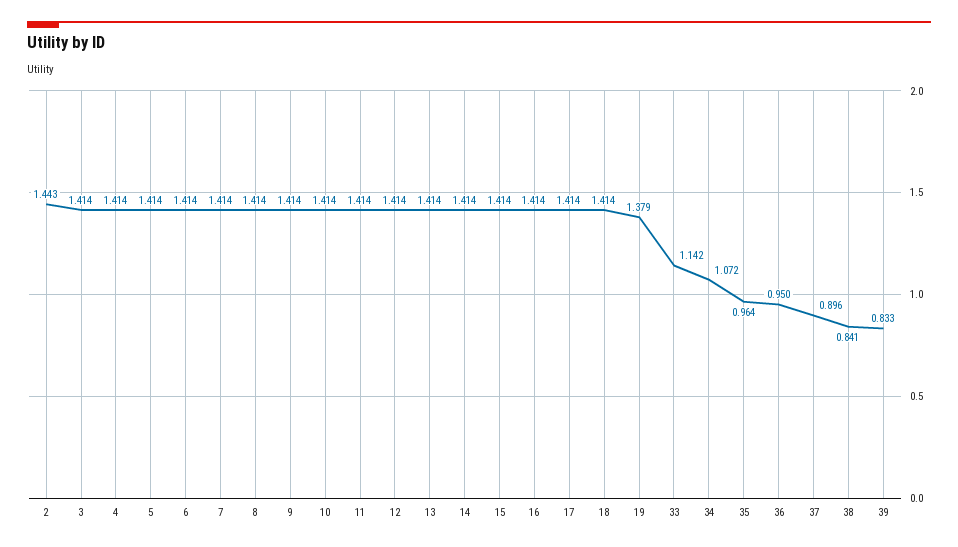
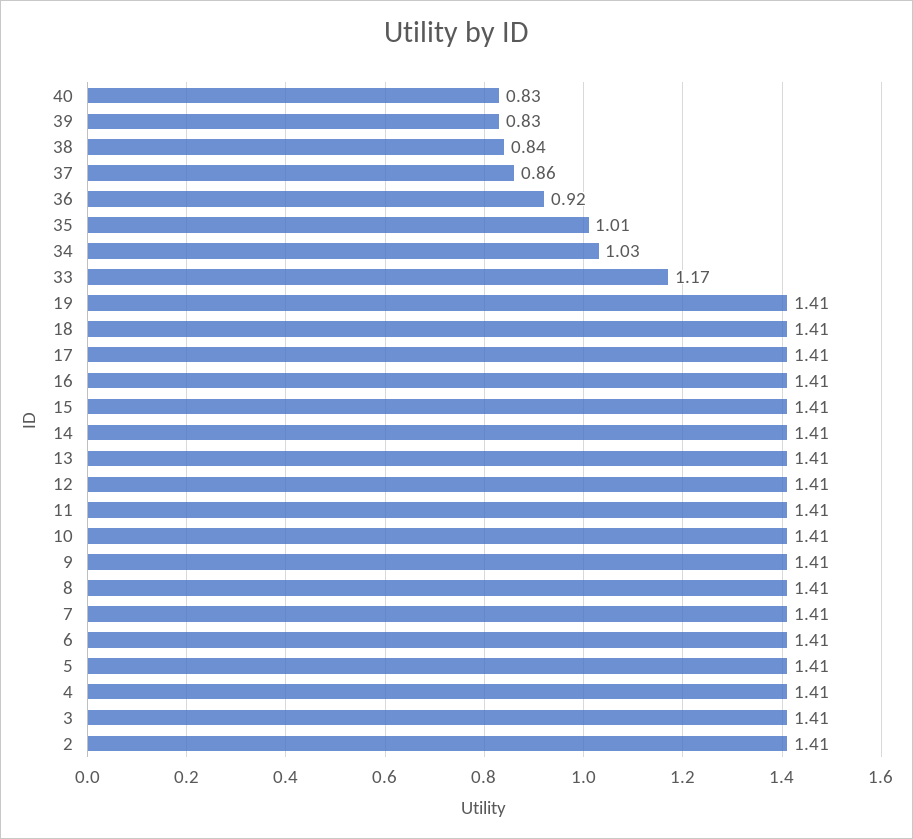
  {
-   "2": 1.443,
+   "2": 1.41,
    "3": 1.414,
    "4": 1.414,
    "5": 1.414,
    "6": 1.414,
    "7": 1.414,
    "8": 1.414,
    "9": 1.414,
    "10": 1.414,
    "11": 1.414,
    "12": 1.414,
    "13": 1.414,
    "14": 1.414,
    "15": 1.414,
    "16": 1.414,
    "17": 1.414,
    "18": 1.414,
-   "19": 1.379,
+   "19": 1.41,
-   "33": 1.142,
+   "33": 1.17,
-   "34": 1.072,
+   "34": 1.03,
-   "35": 0.964,
+   "35": 1.01,
-   "36": 0.95,
+   "36": 0.92,
-   "37": 0.896,
+   "37": 0.86,
    "38": 0.841,
-   "39": 0.833
+   "39": 0.833,
+   "40": 0.83
  }

